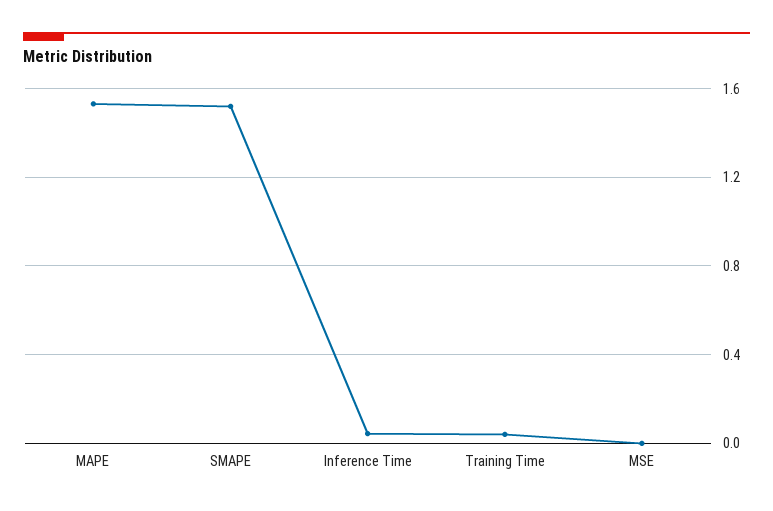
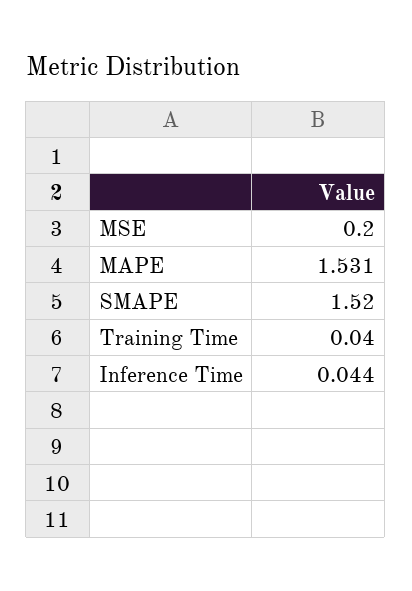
  {
    "MAPE": 1.531,
    "SMAPE": 1.52,
    "Inference Time": 0.044,
    "Training Time": 0.04,
-   "MSE": 0
+   "MSE": 0.2
  }

